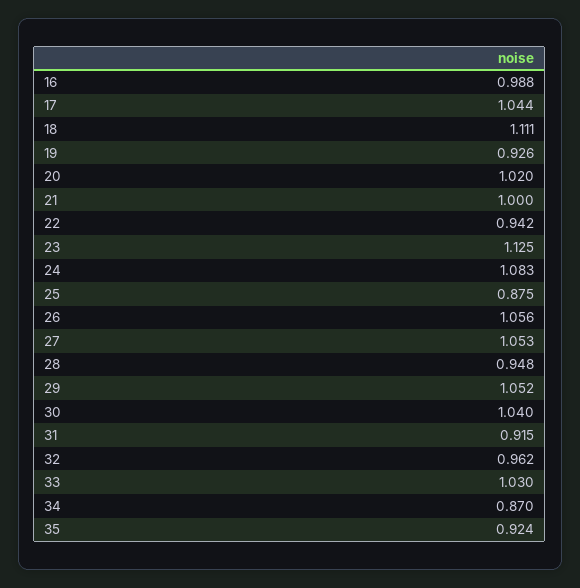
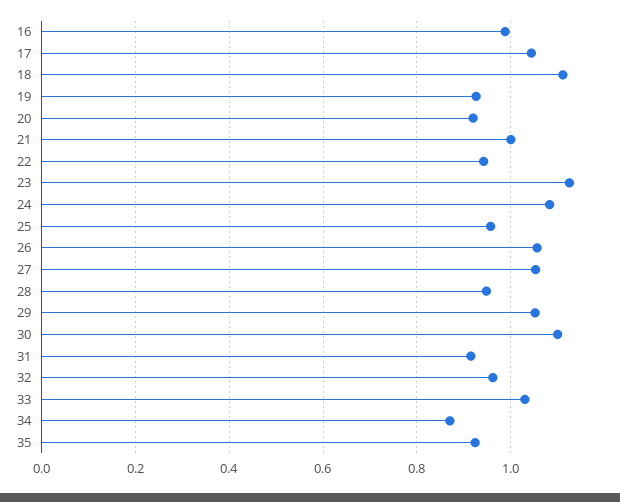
  {
    "16": 0.988,
    "17": 1.044,
    "18": 1.111,
    "19": 0.926,
-   "20": 1.02,
+   "20": 0.92,
    "21": 1,
    "22": 0.942,
    "23": 1.125,
    "24": 1.083,
-   "25": 0.875,
+   "25": 0.96,
    "26": 1.056,
    "27": 1.053,
    "28": 0.948,
    "29": 1.052,
-   "30": 1.04,
+   "30": 1.1,
    "31": 0.915,
    "32": 0.962,
    "33": 1.03,
    "34": 0.87,
    "35": 0.924
  }

